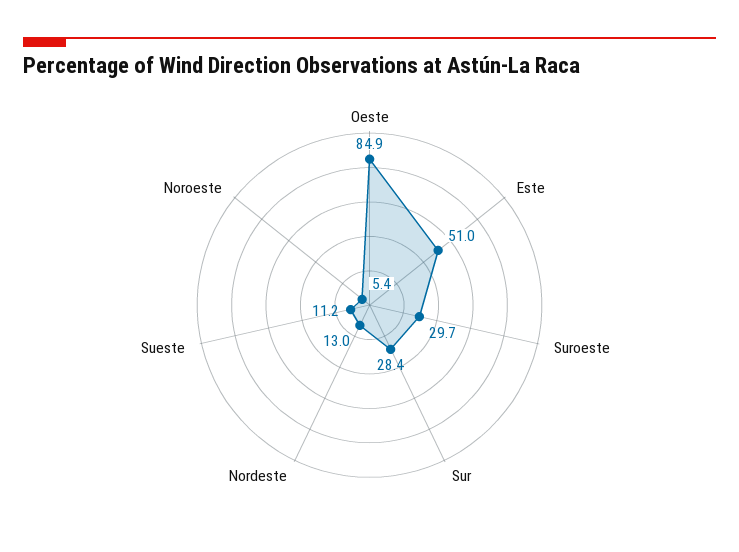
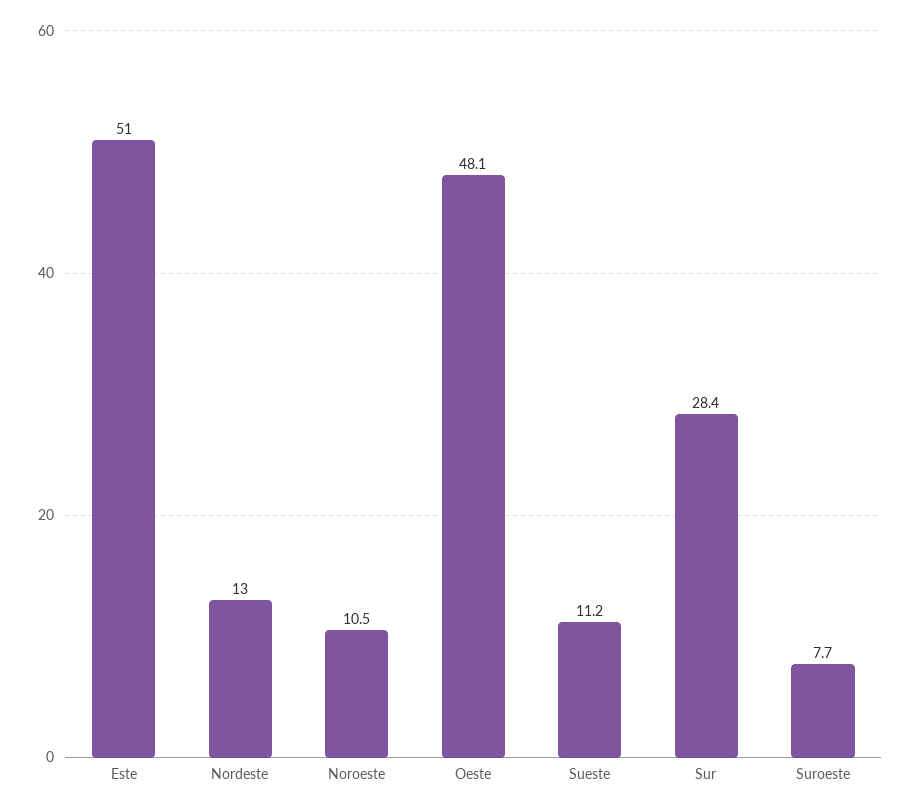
  {
-   "Oeste": 84.9,
+   "Oeste": 48.1,
    "Este": 51,
-   "Suroeste": 29.7,
+   "Suroeste": 7.7,
    "Sur": 28.4,
    "Nordeste": 13,
    "Sueste": 11.2,
-   "Noroeste": 5.4
+   "Noroeste": 10.5
  }

